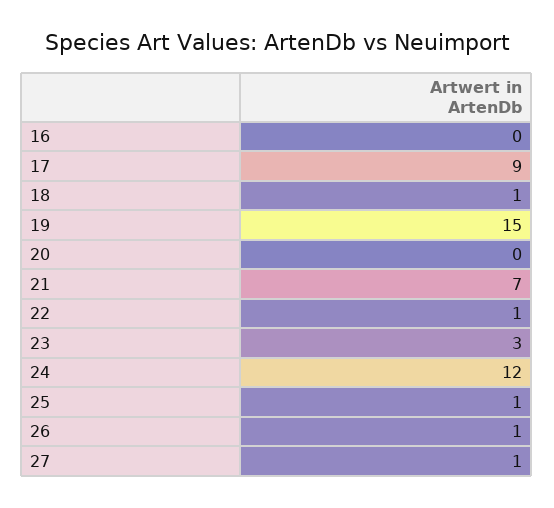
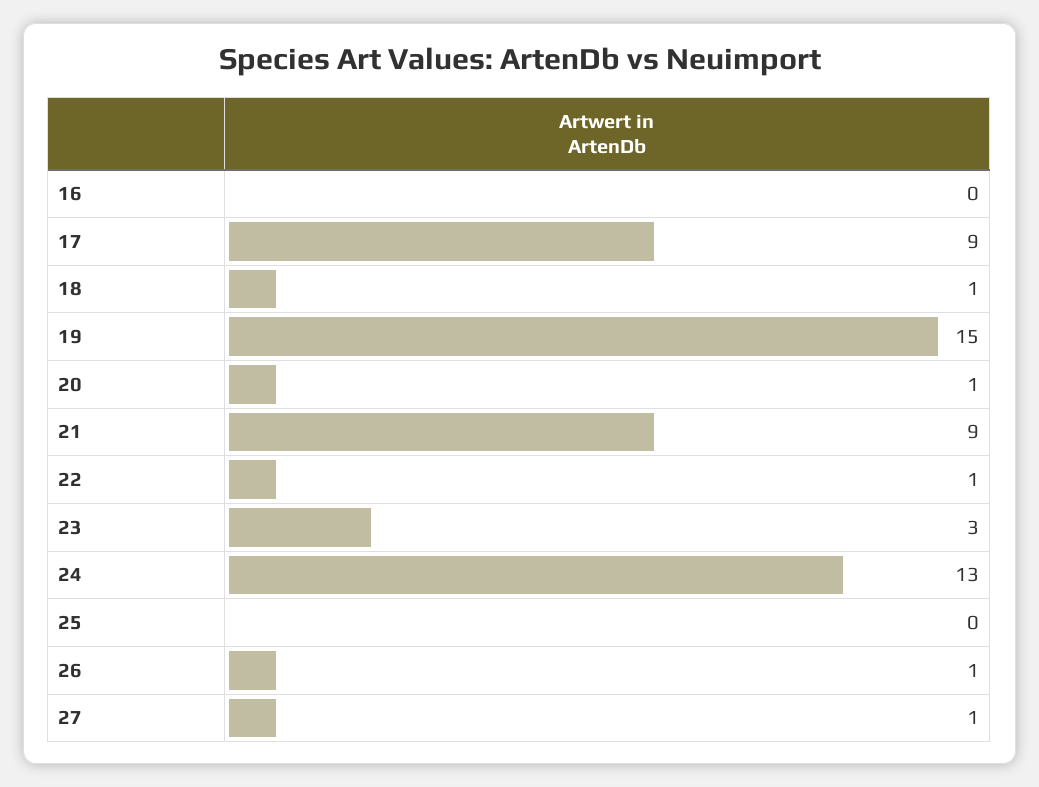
  {
    "16": 0,
    "17": 9,
    "18": 1,
    "19": 15,
-   "20": 0,
+   "20": 1,
-   "21": 7,
+   "21": 9,
    "22": 1,
    "23": 3,
-   "24": 12,
+   "24": 13,
-   "25": 1,
+   "25": 0,
    "26": 1,
    "27": 1
  }

